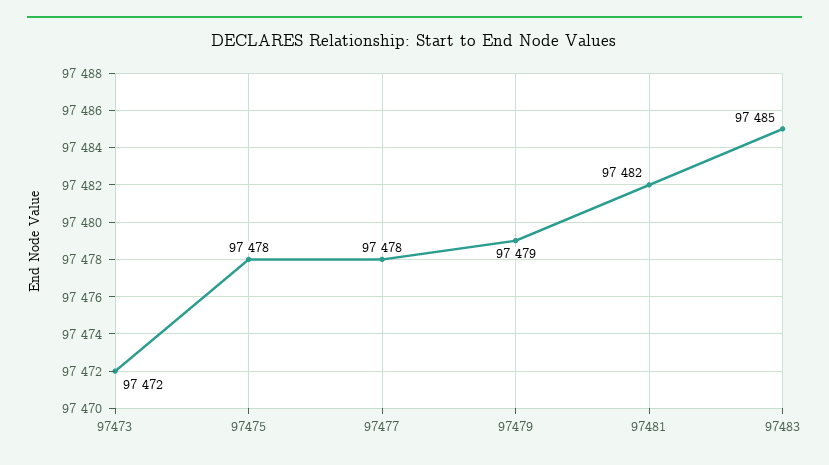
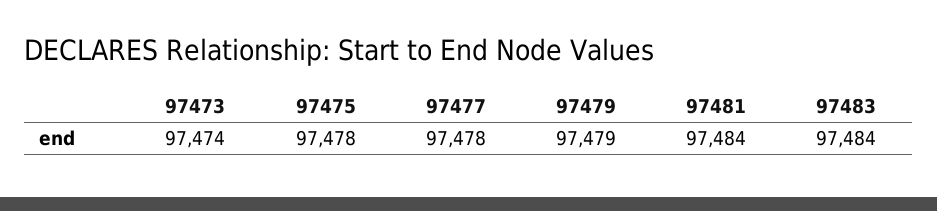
  {
-   "97473": 97472,
+   "97473": 97474,
    "97475": 97478,
    "97477": 97478,
    "97479": 97479,
-   "97481": 97482,
+   "97481": 97484,
-   "97483": 97485
+   "97483": 97484
  }

